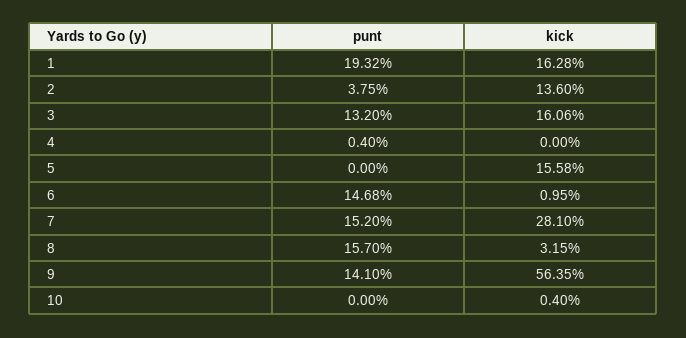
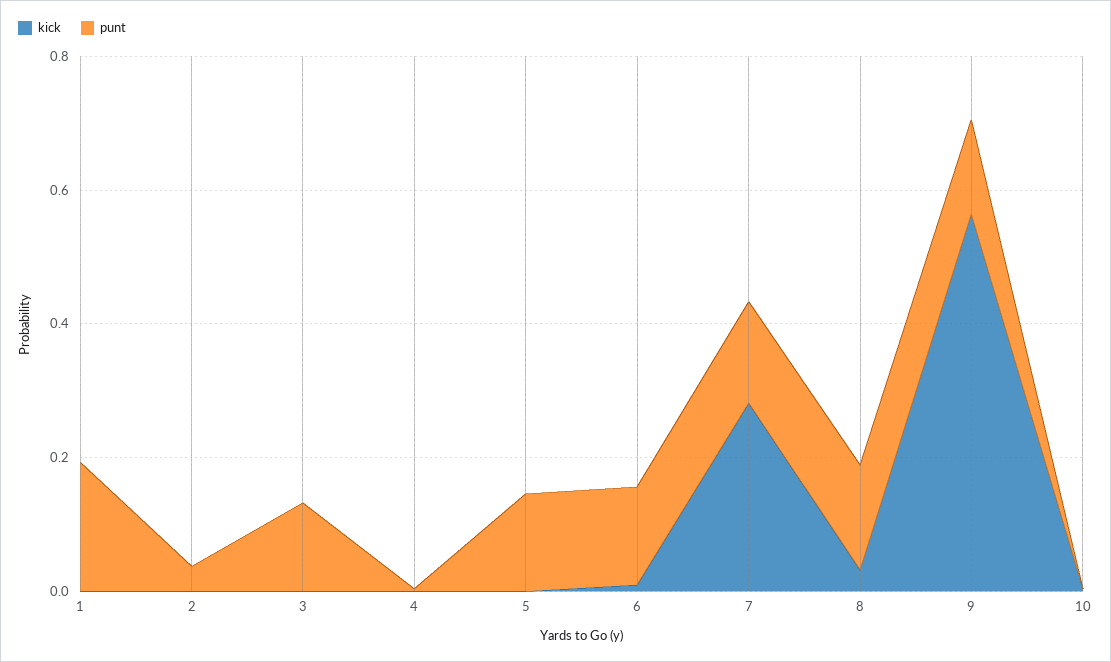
  {
    "punt": {
      "1": 0.1932,
      "2": 0.0375,
      "3": 0.132,
      "4": 0.004,
-     "5": 0,
+     "5": 0.15,
      "6": 0.1468,
      "7": 0.152,
      "8": 0.157,
      "9": 0.141,
      "10": 0
    },
    "kick": {
-     "1": 0.1628,
+     "1": 0,
-     "2": 0.136,
+     "2": 0,
-     "3": 0.1606,
+     "3": 0,
      "4": 0,
-     "5": 0.1558,
+     "5": 0,
      "6": 0.0095,
      "7": 0.281,
      "8": 0.0315,
      "9": 0.5635,
      "10": 0.004
    }
  }

